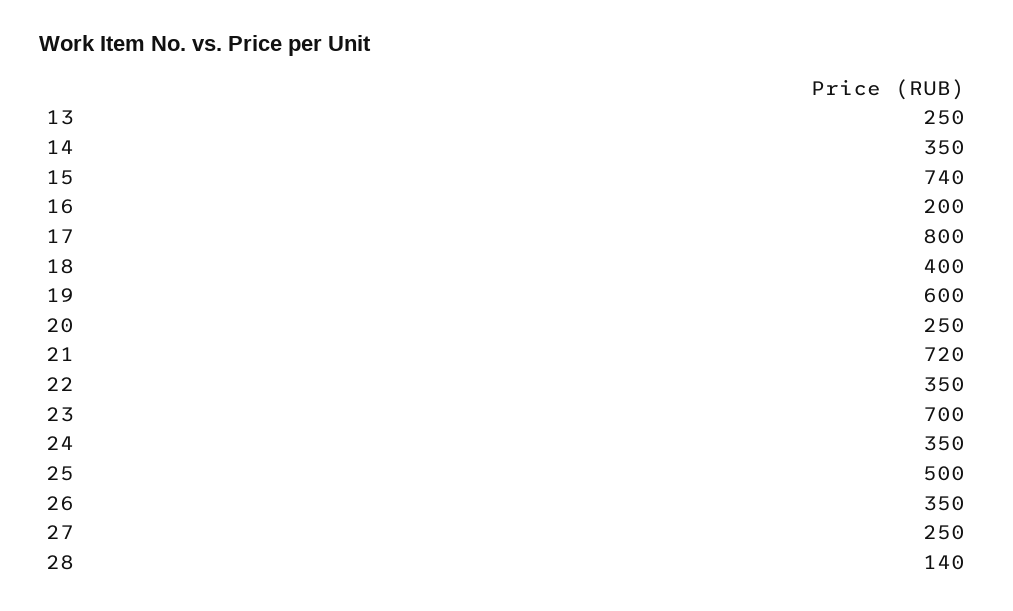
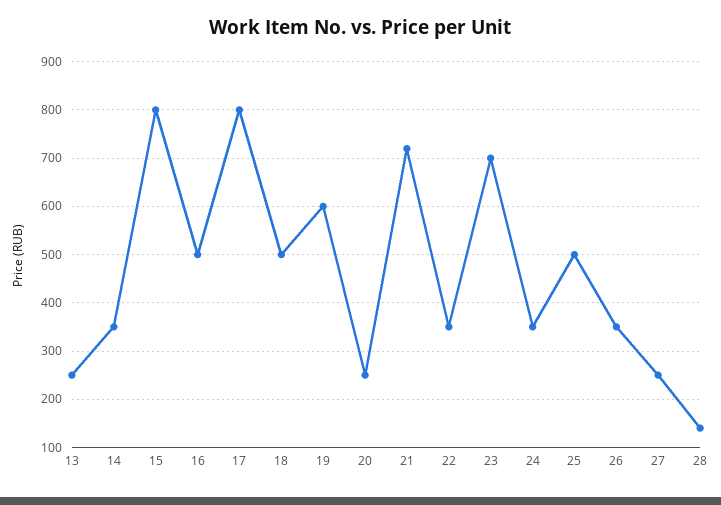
  {
    "13": 250,
    "14": 350,
-   "15": 740,
+   "15": 800,
-   "16": 200,
+   "16": 500,
    "17": 800,
-   "18": 400,
+   "18": 500,
    "19": 600,
    "20": 250,
    "21": 720,
    "22": 350,
    "23": 700,
    "24": 350,
    "25": 500,
    "26": 350,
    "27": 250,
    "28": 140
  }

